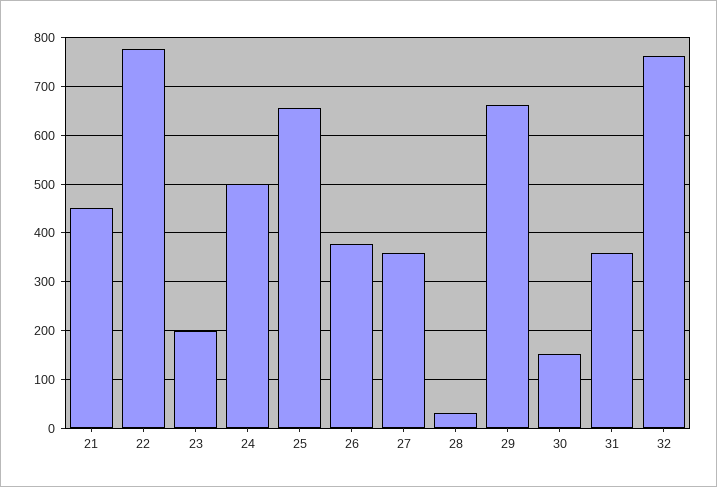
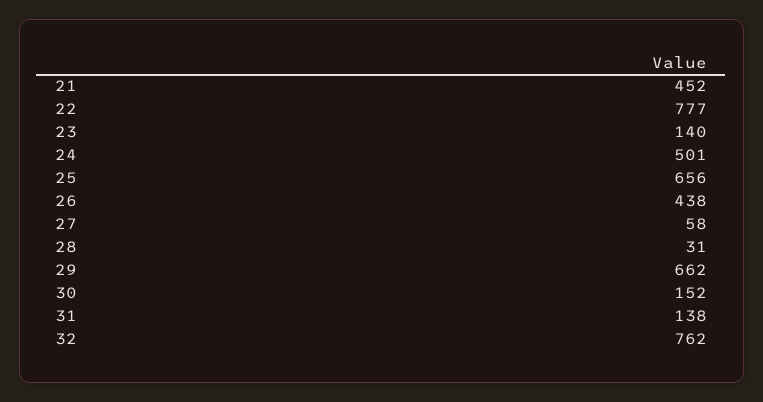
  {
    "21": 452,
    "22": 777,
-   "23": 200,
+   "23": 140,
    "24": 501,
    "25": 656,
-   "26": 380,
+   "26": 438,
-   "27": 360,
+   "27": 58,
    "28": 31,
    "29": 662,
    "30": 152,
-   "31": 360,
+   "31": 138,
    "32": 762
  }

